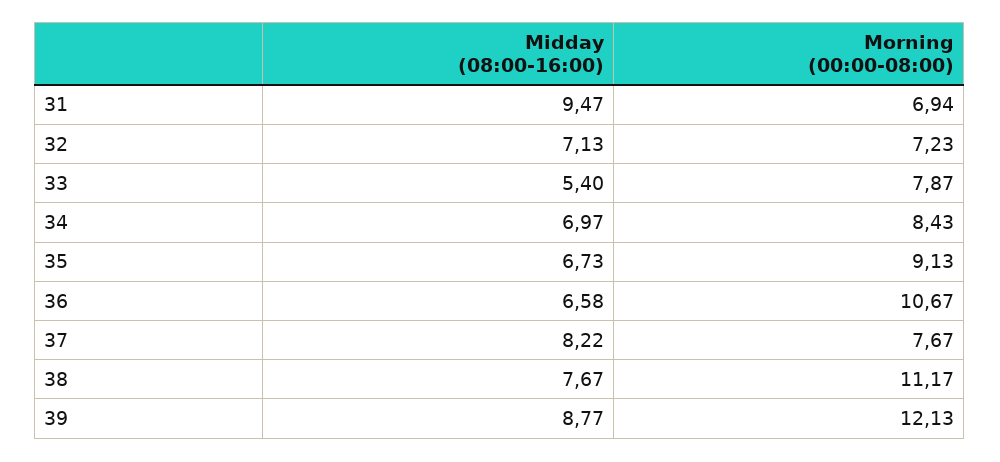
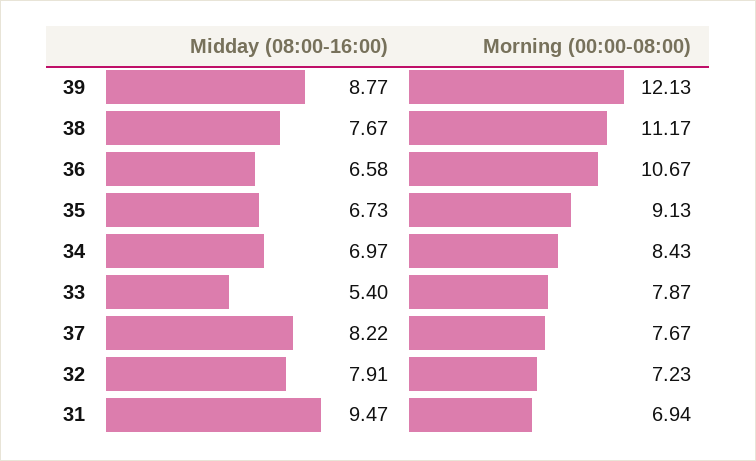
  {
    "Midday (08:00-16:00)": {
      "31": 9.47,
-     "32": 7.13,
+     "32": 7.91,
      "33": 5.4,
      "34": 6.97,
      "35": 6.73,
      "36": 6.58,
      "37": 8.22,
      "38": 7.67,
      "39": 8.77
    },
    "Morning (00:00-08:00)": {
      "31": 6.94,
      "32": 7.23,
      "33": 7.87,
      "34": 8.43,
      "35": 9.13,
      "36": 10.67,
      "37": 7.67,
      "38": 11.17,
      "39": 12.13
    }
  }

